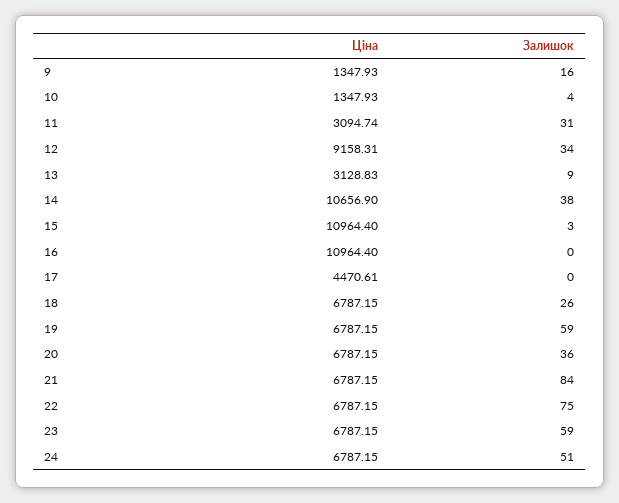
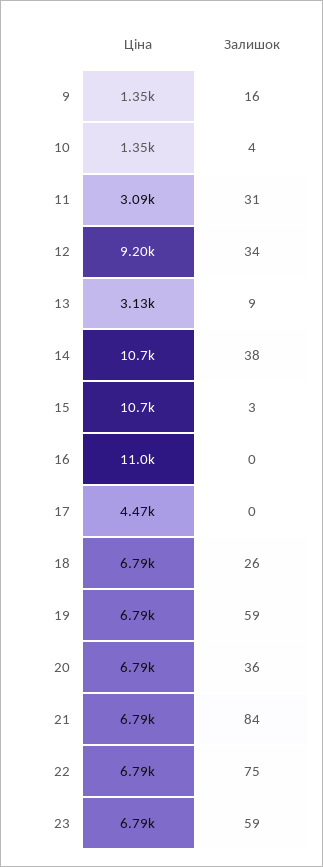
  {
    "Ціна": {
      "9": 1347.93,
      "10": 1347.93,
      "11": 3094.74,
-     "12": 9158.31,
+     "12": 9200,
      "13": 3128.83,
      "14": 10656.9,
-     "15": 10964.4,
+     "15": 10700,
      "16": 10964.4,
      "17": 4470.61,
      "18": 6787.15,
      "19": 6787.15,
      "20": 6787.15,
      "21": 6787.15,
      "22": 6787.15,
-     "23": 6787.15,
+     "23": 6787.15
-     "24": 6787.15
    },
    "Залишок": {
      "9": 16,
      "10": 4,
      "11": 31,
      "12": 34,
      "13": 9,
      "14": 38,
      "15": 3,
      "16": 0,
      "17": 0,
      "18": 26,
      "19": 59,
      "20": 36,
      "21": 84,
      "22": 75,
-     "23": 59,
+     "23": 59
-     "24": 51
    }
  }

